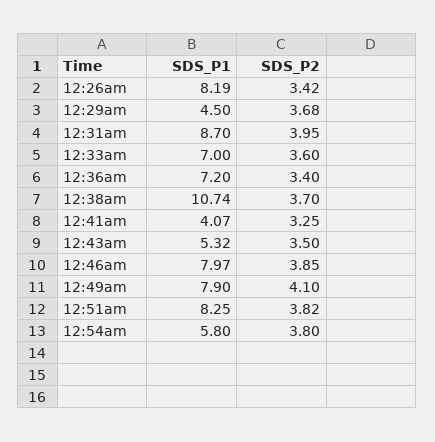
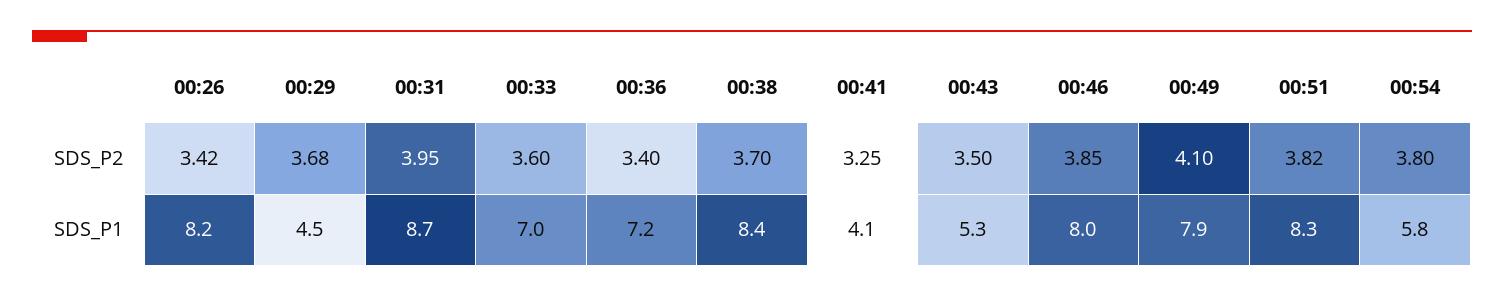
  {
    "SDS_P1": {
      "12:26am": 8.19,
      "12:29am": 4.5,
      "12:31am": 8.7,
      "12:33am": 7,
      "12:36am": 7.2,
-     "12:38am": 10.74,
+     "12:38am": 8.4,
      "12:41am": 4.07,
      "12:43am": 5.32,
      "12:46am": 7.97,
      "12:49am": 7.9,
      "12:51am": 8.25,
      "12:54am": 5.8
    },
    "SDS_P2": {
      "12:26am": 3.42,
      "12:29am": 3.68,
      "12:31am": 3.95,
      "12:33am": 3.6,
      "12:36am": 3.4,
      "12:38am": 3.7,
      "12:41am": 3.25,
      "12:43am": 3.5,
      "12:46am": 3.85,
      "12:49am": 4.1,
      "12:51am": 3.82,
      "12:54am": 3.8
    }
  }

